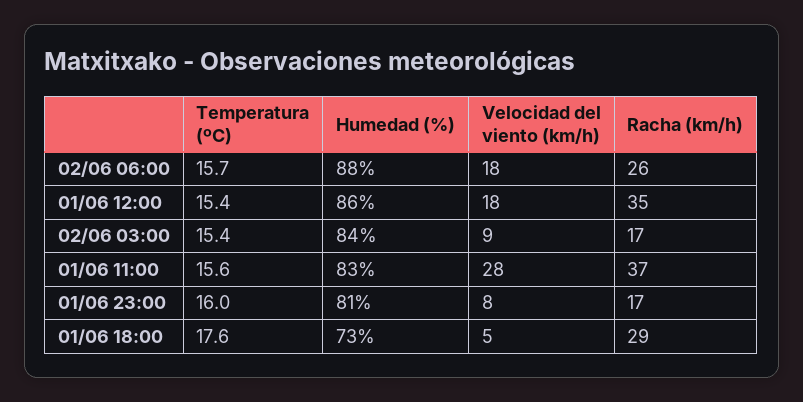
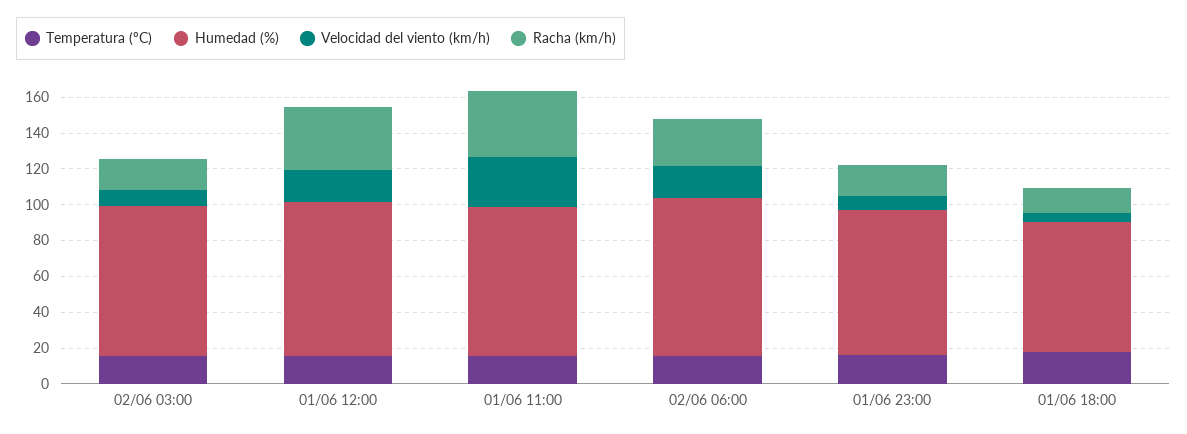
  {
    "Temperatura (ºC)": {
      "02/06 06:00": 15.7,
      "01/06 12:00": 15.4,
      "02/06 03:00": 15.4,
      "01/06 11:00": 15.6,
      "01/06 23:00": 16,
      "01/06 18:00": 17.6
    },
    "Humedad (%)": {
      "02/06 06:00": 88,
      "01/06 12:00": 86,
      "02/06 03:00": 84,
      "01/06 11:00": 83,
      "01/06 23:00": 81,
      "01/06 18:00": 73
    },
    "Velocidad del viento (km/h)": {
      "02/06 06:00": 18,
      "01/06 12:00": 18,
      "02/06 03:00": 9,
      "01/06 11:00": 28,
      "01/06 23:00": 8,
      "01/06 18:00": 5
    },
    "Racha (km/h)": {
      "02/06 06:00": 26,
      "01/06 12:00": 35,
      "02/06 03:00": 17,
      "01/06 11:00": 37,
      "01/06 23:00": 17,
-     "01/06 18:00": 29
+     "01/06 18:00": 15
    }
  }

